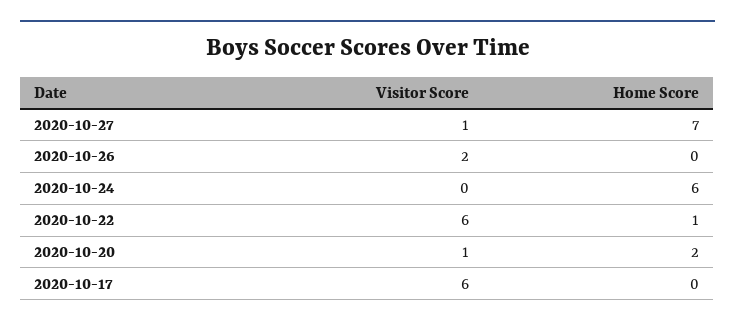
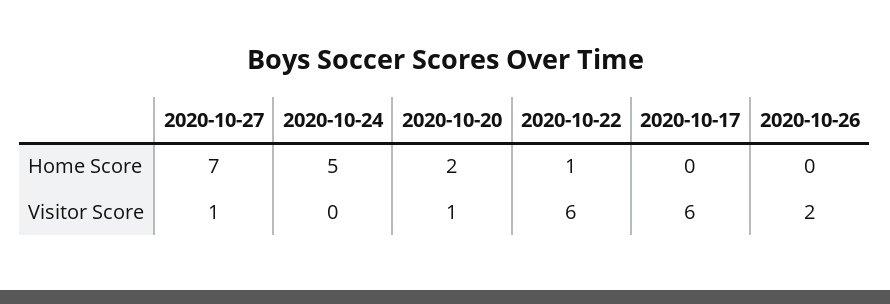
  {
    "Visitor Score": {
      "2020-10-27": 1,
      "2020-10-26": 2,
      "2020-10-24": 0,
      "2020-10-22": 6,
      "2020-10-20": 1,
      "2020-10-17": 6
    },
    "Home Score": {
      "2020-10-27": 7,
      "2020-10-26": 0,
-     "2020-10-24": 6,
+     "2020-10-24": 5,
      "2020-10-22": 1,
      "2020-10-20": 2,
      "2020-10-17": 0
    }
  }

